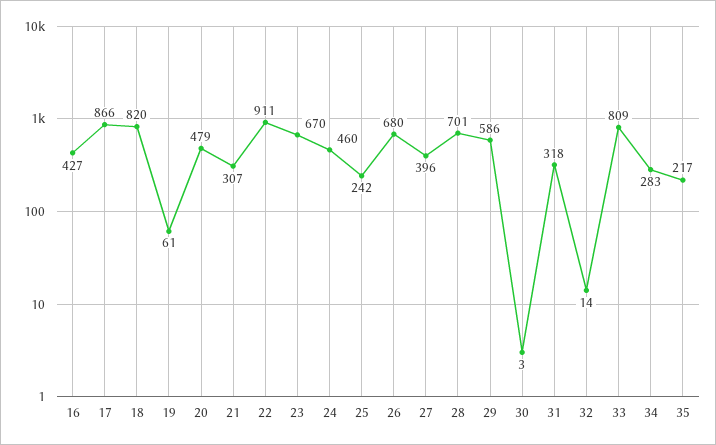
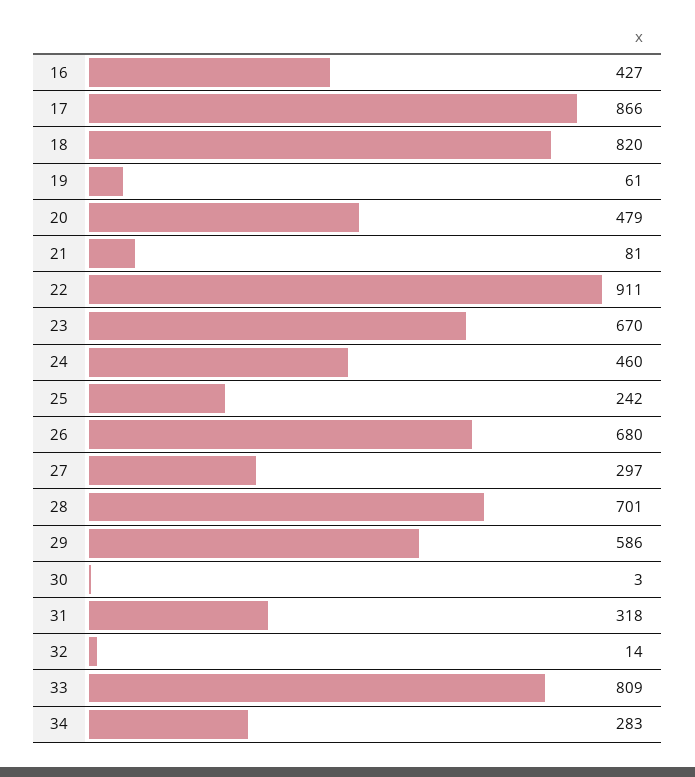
  {
    "16": 427,
    "17": 866,
    "18": 820,
    "19": 61,
    "20": 479,
-   "21": 307,
+   "21": 81,
    "22": 911,
    "23": 670,
    "24": 460,
    "25": 242,
    "26": 680,
-   "27": 396,
+   "27": 297,
    "28": 701,
    "29": 586,
    "30": 3,
    "31": 318,
    "32": 14,
    "33": 809,
-   "34": 283,
+   "34": 283
-   "35": 217
  }

